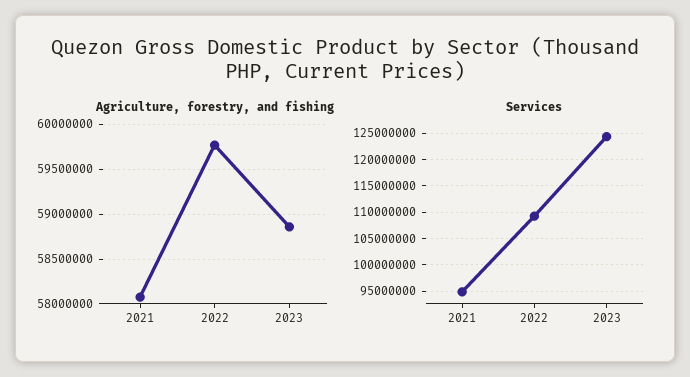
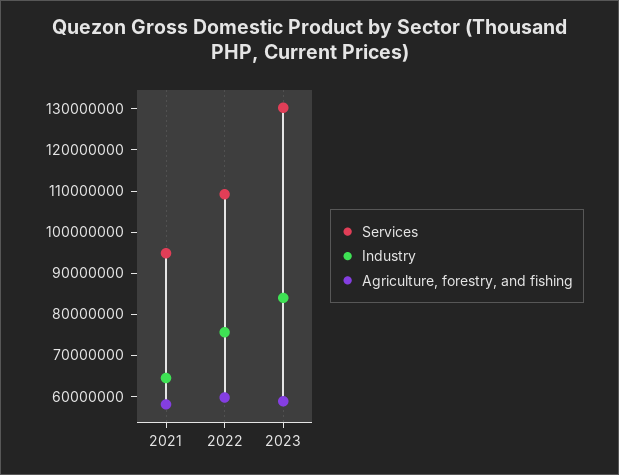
  {
    "Agriculture, forestry, and fishing": {
      "2021": 58100000,
      "2022": 59800000,
      "2023": 58900000
    },
    "Services": {
      "2021": 94000000,
      "2022": 110000000,
-     "2023": 125000000
+     "2023": 130000000
-   }
+   },
+   "Industry": {
+     "2021": 64000000,
+     "2022": 76000000,
+     "2023": 84000000
+   }
  }

